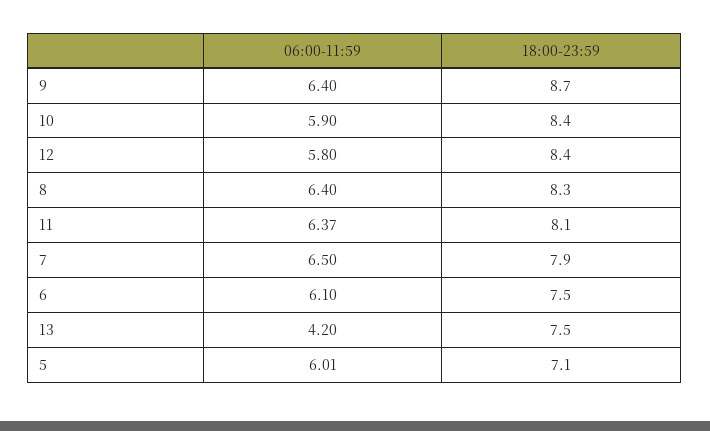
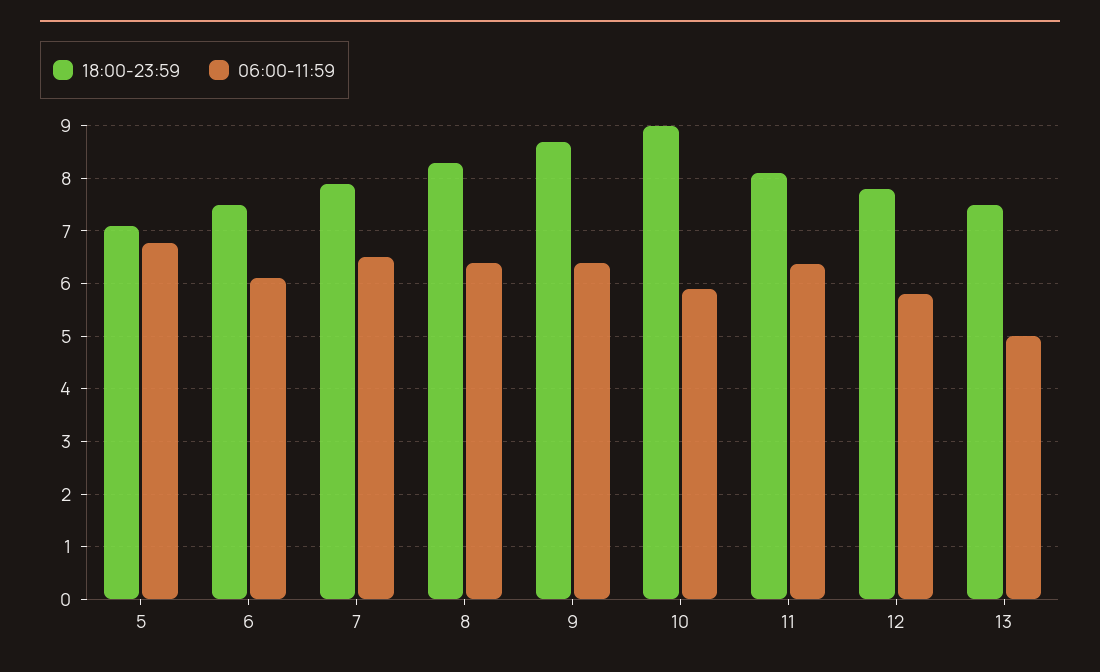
  {
    "06:00-11:59": {
      "9": 6.4,
      "10": 5.9,
      "12": 5.8,
      "8": 6.4,
      "11": 6.37,
      "7": 6.5,
      "6": 6.1,
-     "13": 4.2,
+     "13": 5,
-     "5": 6.01
+     "5": 6.8
    },
    "18:00-23:59": {
      "9": 8.7,
-     "10": 8.4,
+     "10": 9,
-     "12": 8.4,
+     "12": 7.8,
      "8": 8.3,
      "11": 8.1,
      "7": 7.9,
      "6": 7.5,
      "13": 7.5,
      "5": 7.1
    }
  }

